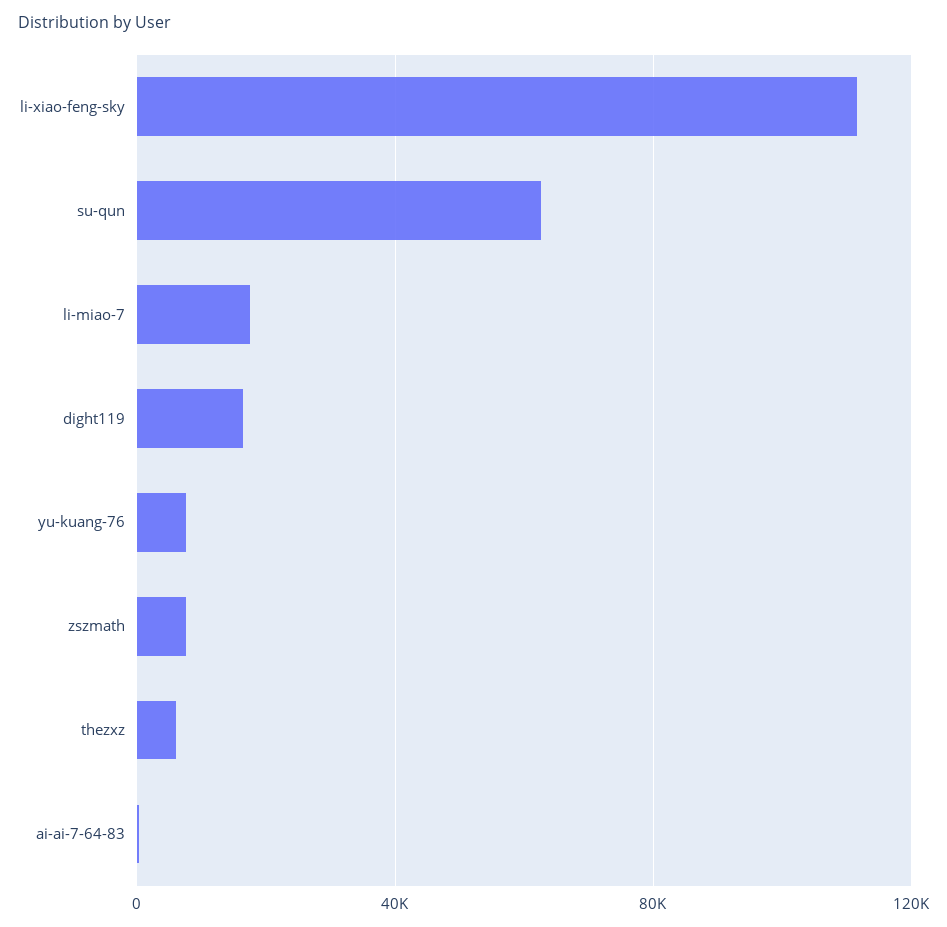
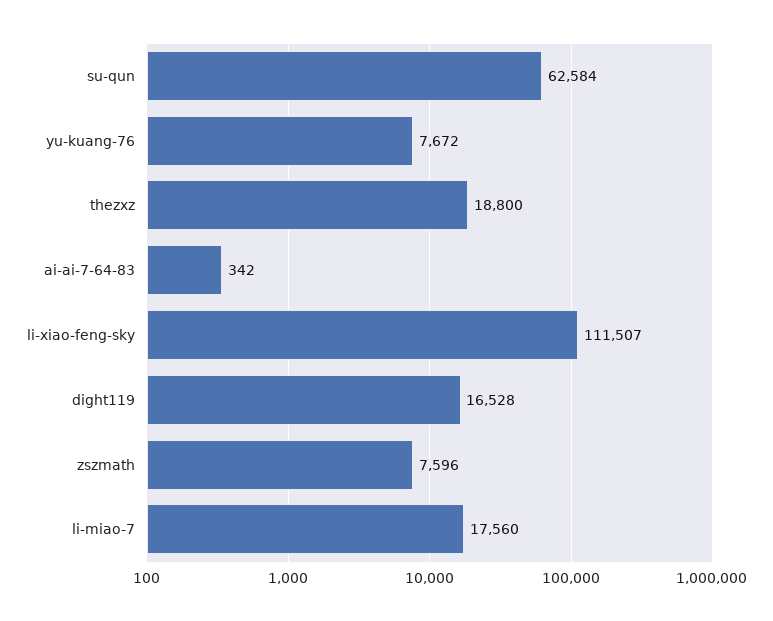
  {
    "li-xiao-feng-sky": 111507,
    "su-qun": 62584,
    "li-miao-7": 17560,
    "dight119": 16528,
    "yu-kuang-76": 7672,
    "zszmath": 7596,
-   "thezxz": 5000,
+   "thezxz": 18800,
    "ai-ai-7-64-83": 342
  }

